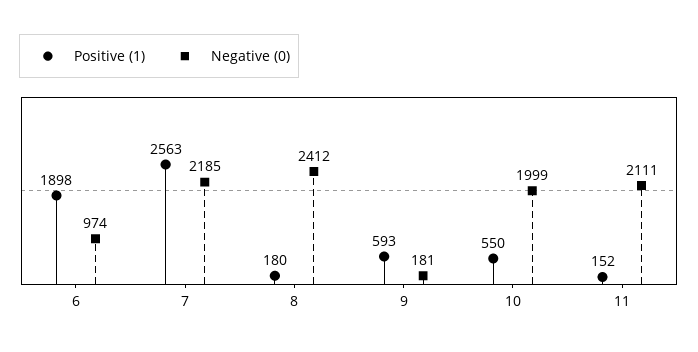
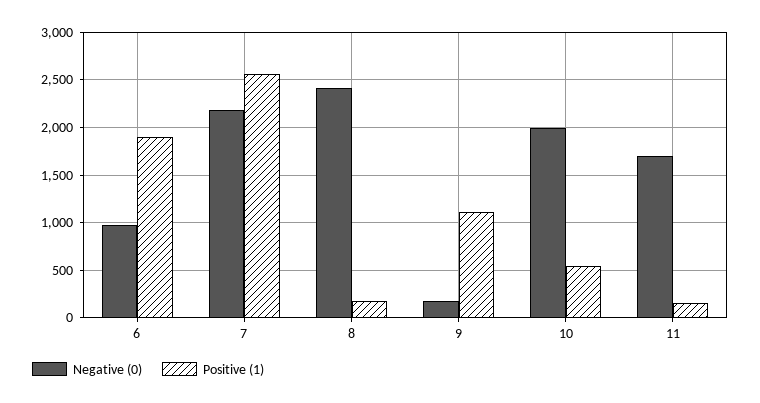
  {
    "Positive (1)": {
      "6": 1898,
      "7": 2563,
      "8": 180,
-     "9": 593,
+     "9": 1100,
      "10": 550,
      "11": 152
    },
    "Negative (0)": {
      "6": 974,
      "7": 2185,
      "8": 2412,
      "9": 181,
      "10": 1999,
-     "11": 2111
+     "11": 1700
    }
  }

